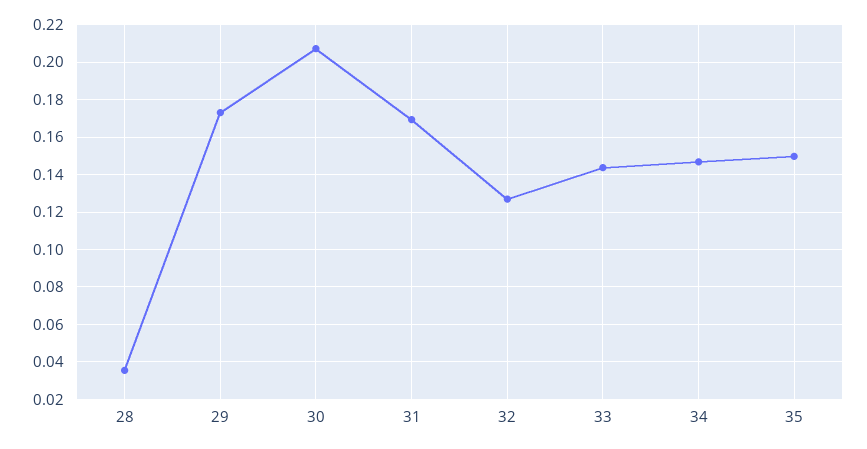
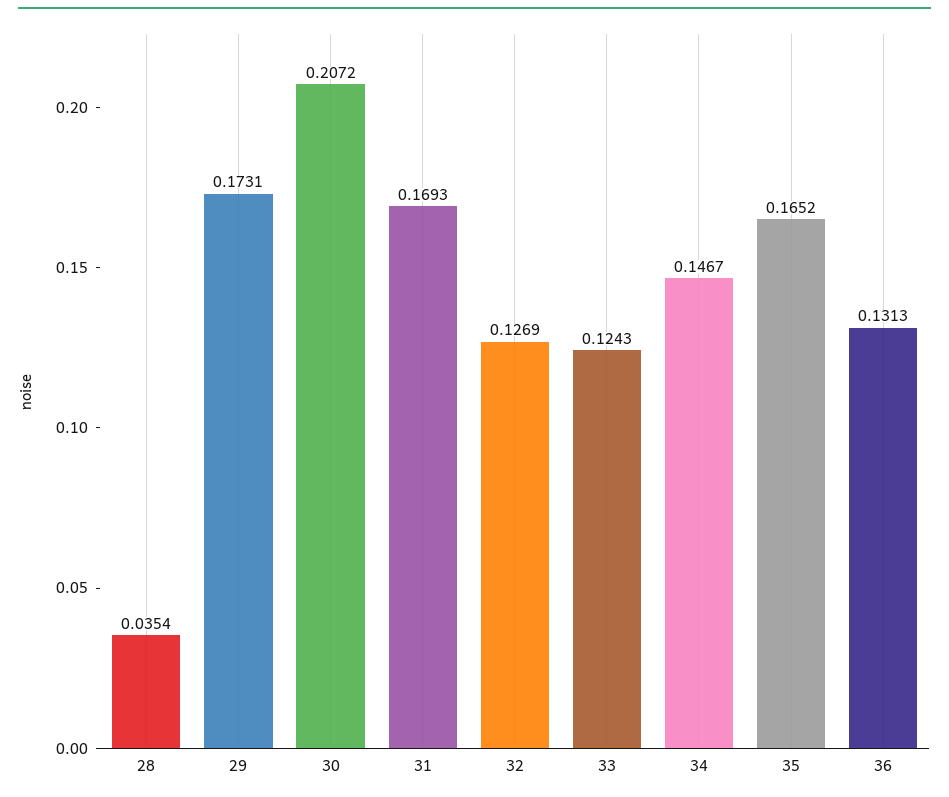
  {
    "28": 0.0354,
    "29": 0.1731,
    "30": 0.2072,
    "31": 0.1693,
    "32": 0.1269,
-   "33": 0.145,
+   "33": 0.1243,
    "34": 0.1467,
-   "35": 0.15
+   "35": 0.1652,
+   "36": 0.1313
  }

